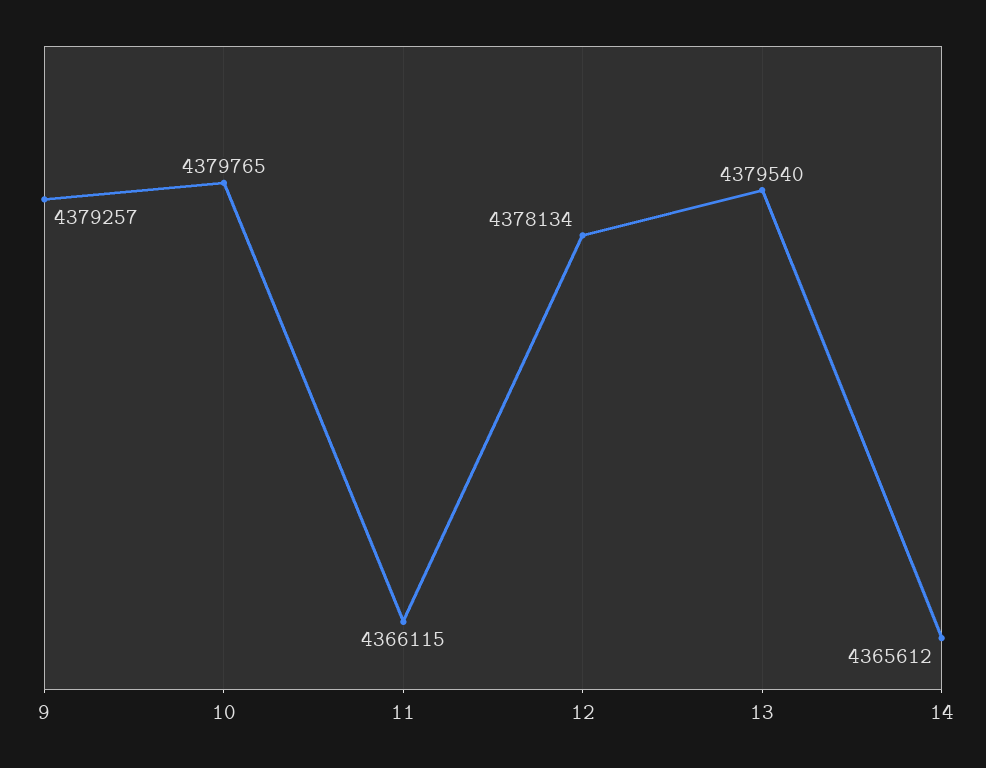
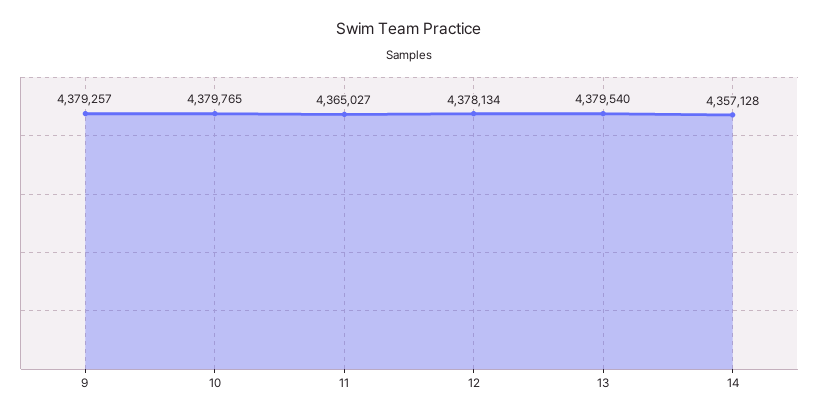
  {
    "9": 4379257,
    "10": 4379765,
-   "11": 4366115,
+   "11": 4365027,
    "12": 4378134,
    "13": 4379540,
-   "14": 4365612
+   "14": 4357128
  }

